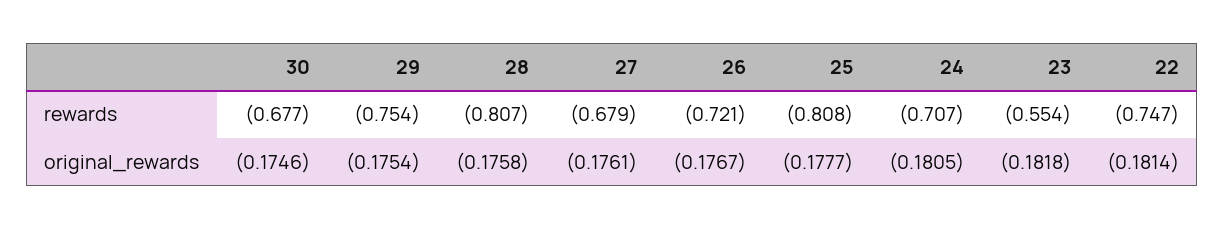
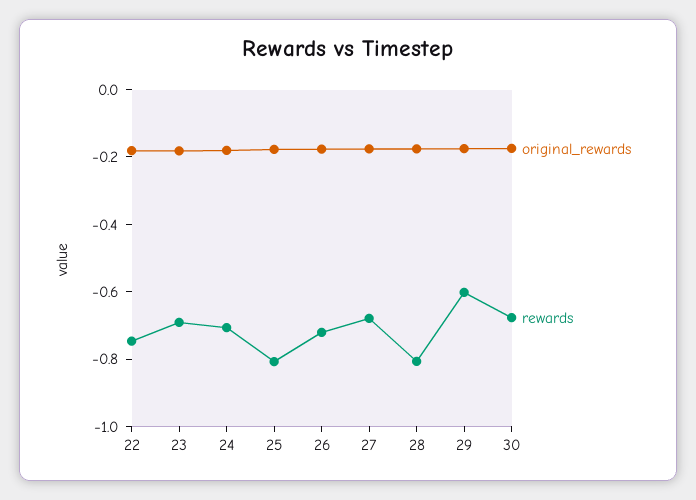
  {
    "rewards": {
      "30": -0.677,
-     "29": -0.754,
+     "29": -0.6,
      "28": -0.807,
      "27": -0.679,
      "26": -0.721,
      "25": -0.808,
      "24": -0.707,
-     "23": -0.554,
+     "23": -0.7,
      "22": -0.747
    },
    "original_rewards": {
      "30": -0.1746,
      "29": -0.1754,
      "28": -0.1758,
      "27": -0.1761,
      "26": -0.1767,
      "25": -0.1777,
      "24": -0.1805,
      "23": -0.1818,
      "22": -0.1814
    }
  }

